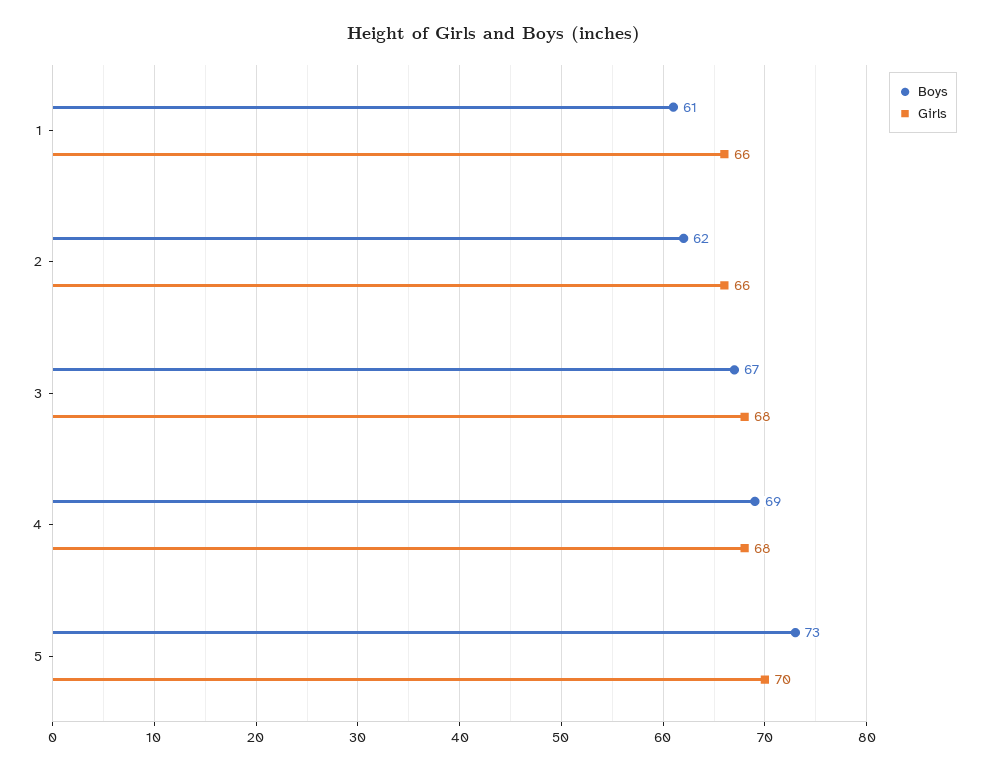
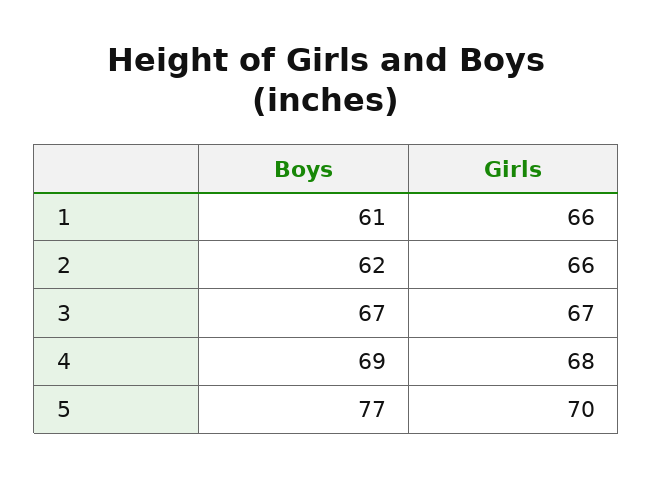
  {
    "Boys": {
      "1": 61,
      "2": 62,
      "3": 67,
      "4": 69,
-     "5": 73
+     "5": 77
    },
    "Girls": {
      "1": 66,
      "2": 66,
-     "3": 68,
+     "3": 67,
      "4": 68,
      "5": 70
    }
  }

